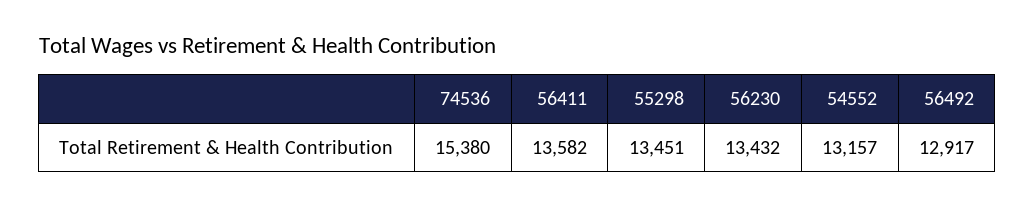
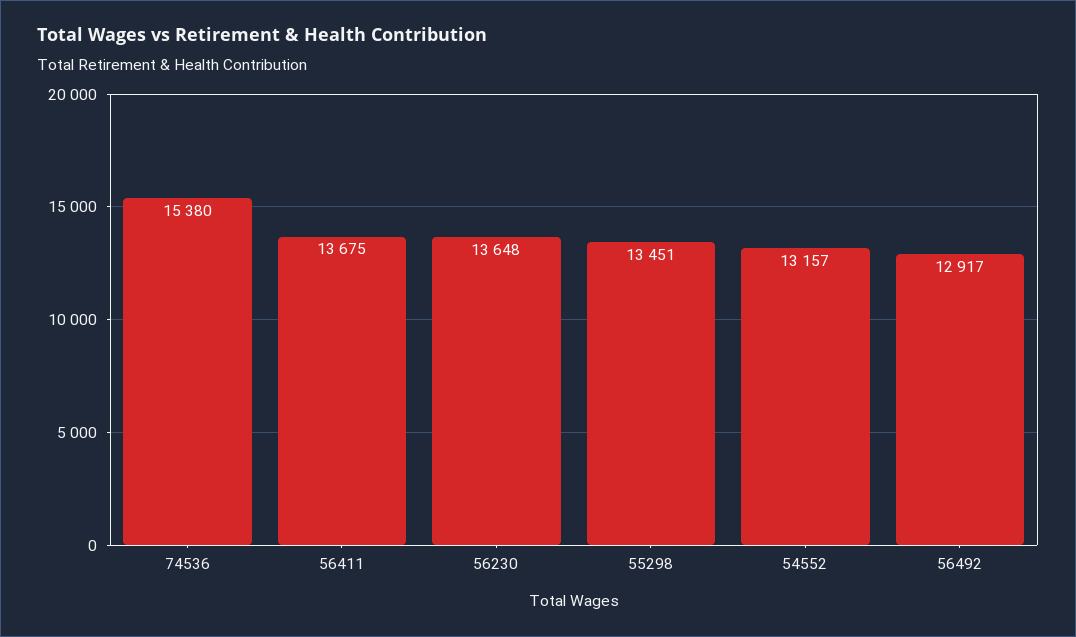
  {
    "74536": 15380,
-   "56411": 13582,
+   "56411": 13675,
    "55298": 13451,
-   "56230": 13432,
+   "56230": 13648,
    "54552": 13157,
    "56492": 12917
  }

